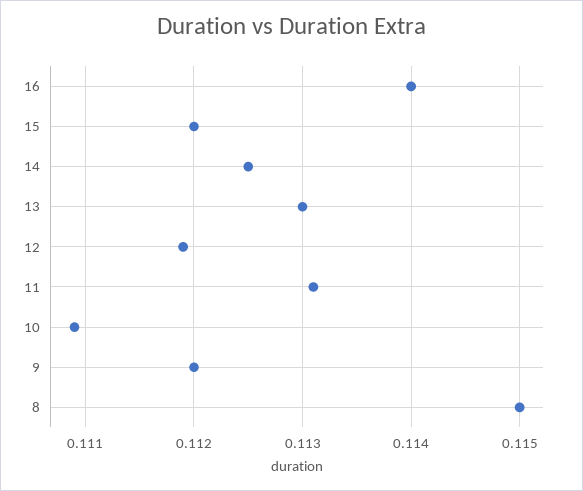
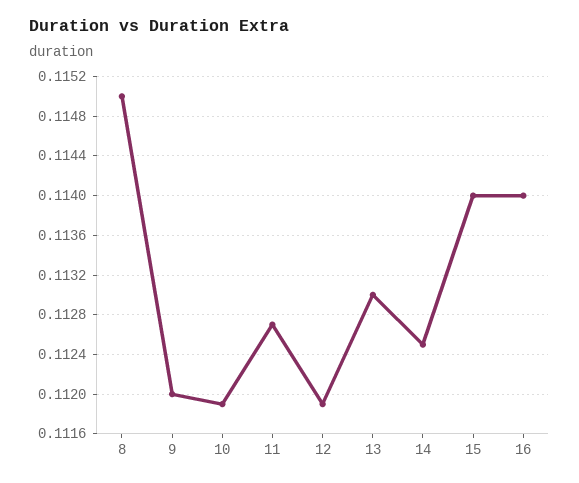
  {
    "16": 0.114,
-   "15": 0.112,
+   "15": 0.114,
    "14": 0.1125,
    "13": 0.113,
    "12": 0.1119,
-   "11": 0.1131,
+   "11": 0.1127,
-   "10": 0.1109,
+   "10": 0.1119,
    "9": 0.112,
    "8": 0.115
  }

